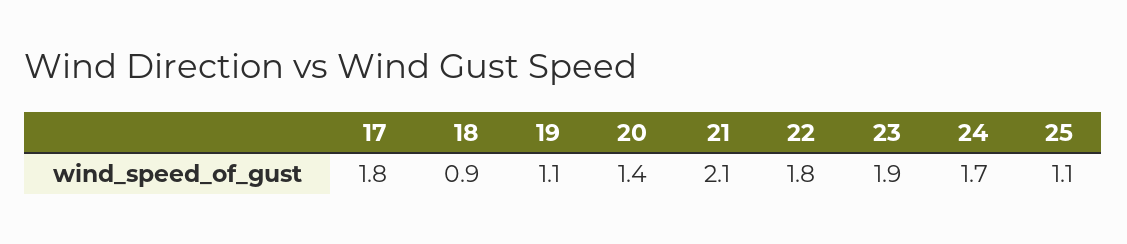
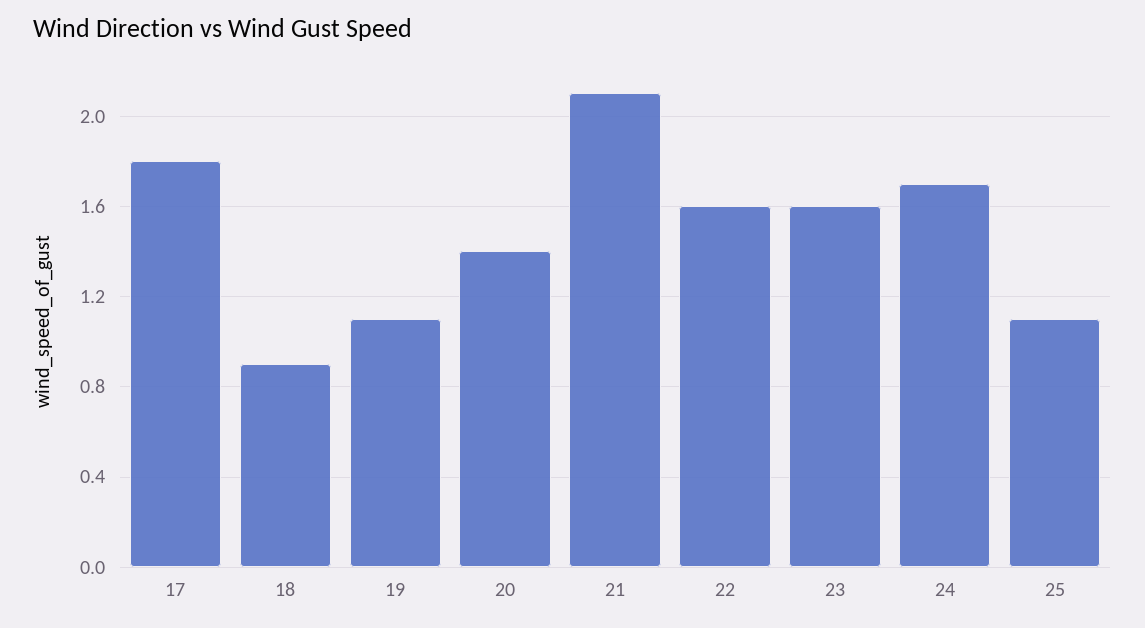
  {
    "17": 1.8,
    "18": 0.9,
    "19": 1.1,
    "20": 1.4,
    "21": 2.1,
-   "22": 1.8,
+   "22": 1.6,
-   "23": 1.9,
+   "23": 1.6,
    "24": 1.7,
    "25": 1.1
  }

